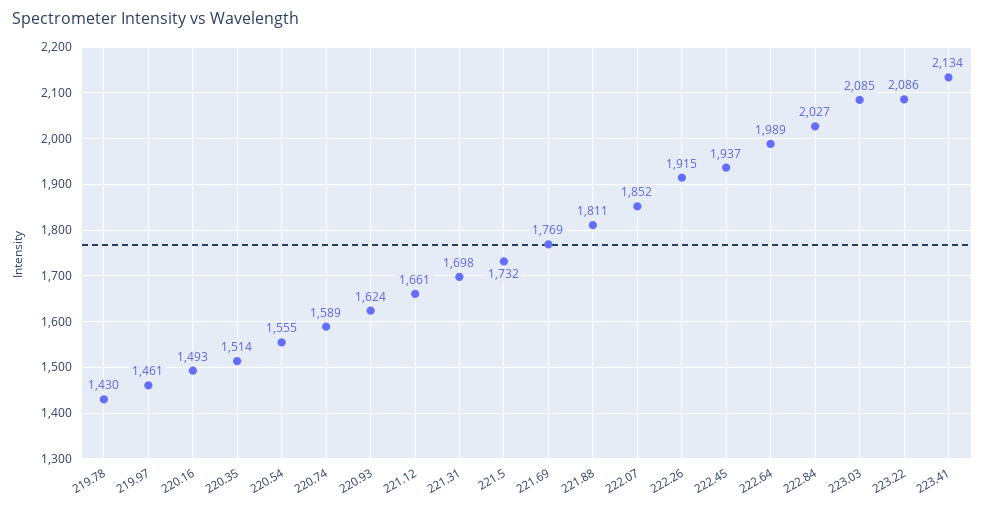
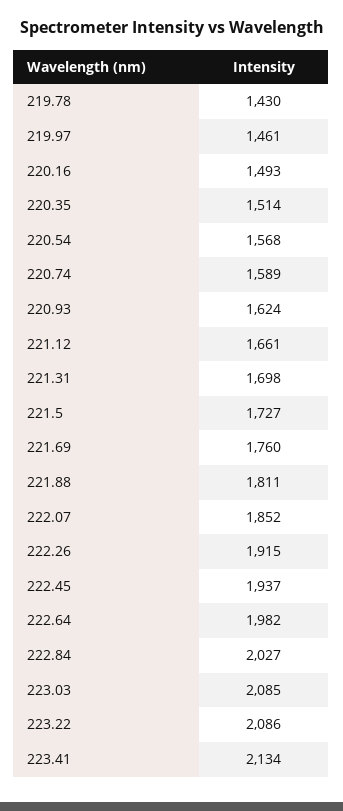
  {
    "219.78": 1430,
    "219.97": 1461,
    "220.16": 1493,
    "220.35": 1514,
-   "220.54": 1555,
+   "220.54": 1568,
    "220.74": 1589,
    "220.93": 1624,
    "221.12": 1661,
    "221.31": 1698,
-   "221.5": 1732,
+   "221.5": 1727,
-   "221.69": 1769,
+   "221.69": 1760,
    "221.88": 1811,
    "222.07": 1852,
    "222.26": 1915,
    "222.45": 1937,
-   "222.64": 1989,
+   "222.64": 1982,
    "222.84": 2027,
    "223.03": 2085,
    "223.22": 2086,
    "223.41": 2134
  }

